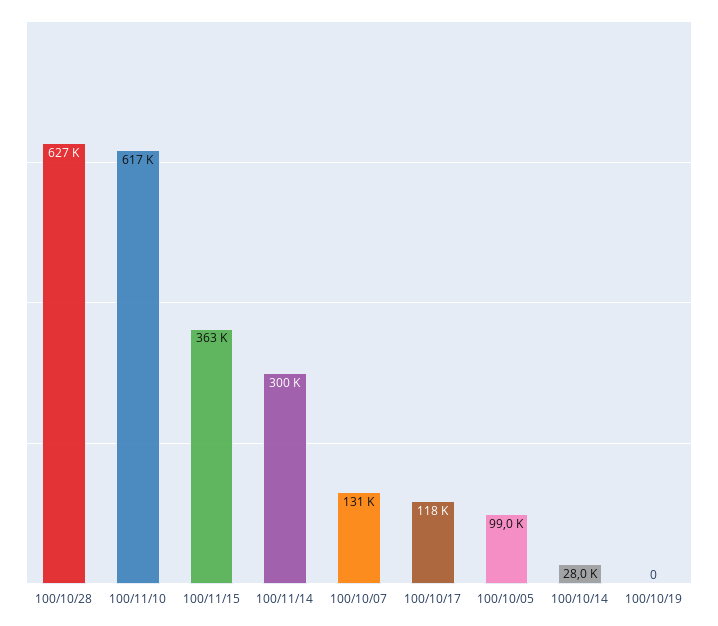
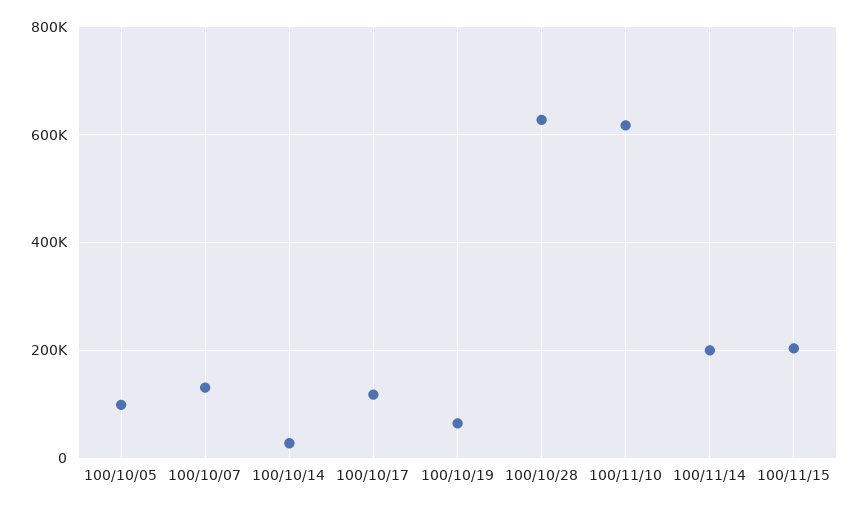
  {
    "100/10/28": 627000,
    "100/11/10": 617000,
-   "100/11/15": 363000,
+   "100/11/15": 200000,
-   "100/11/14": 300000,
+   "100/11/14": 200000,
    "100/10/07": 131000,
    "100/10/17": 118000,
    "100/10/05": 99000,
    "100/10/14": 28000,
-   "100/10/19": 0
+   "100/10/19": 60000
  }

